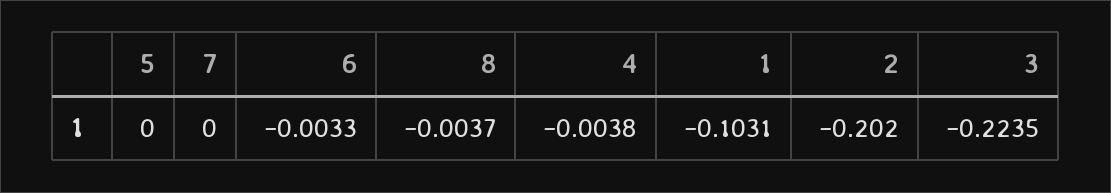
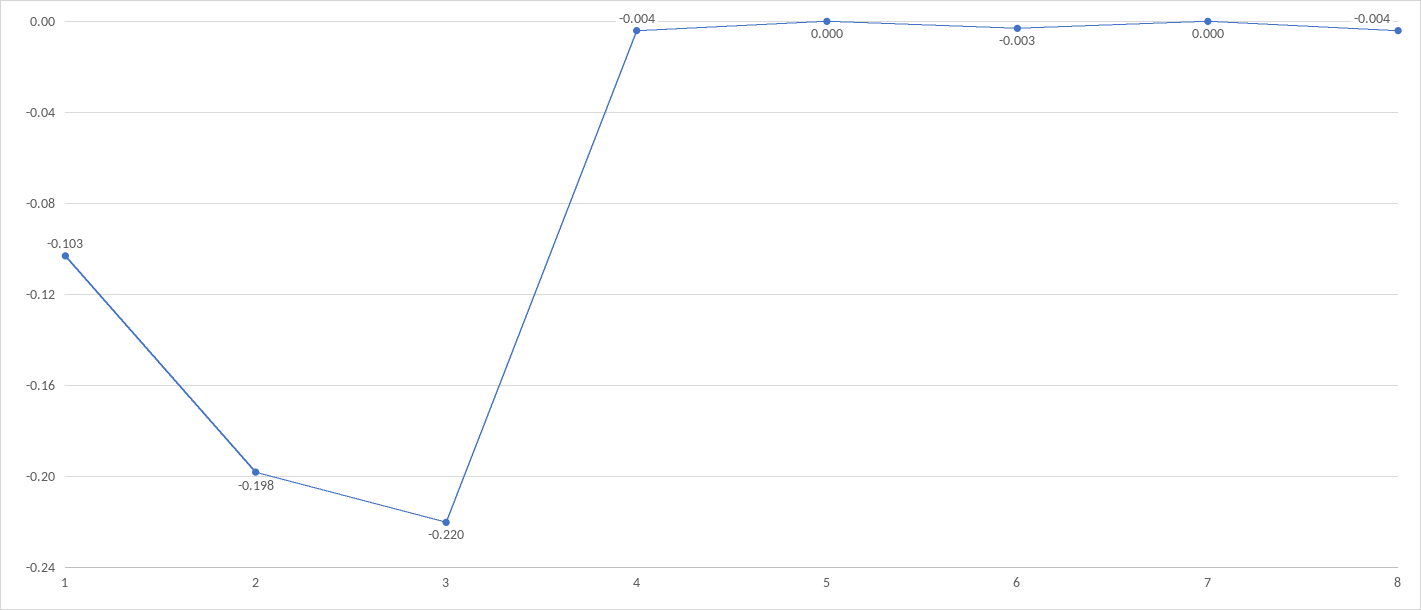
  {
    "5": 0,
    "7": 0,
    "6": -0.0033,
    "8": -0.0037,
    "4": -0.0038,
    "1": -0.1031,
-   "2": -0.202,
+   "2": -0.198,
-   "3": -0.2235
+   "3": -0.22
  }

